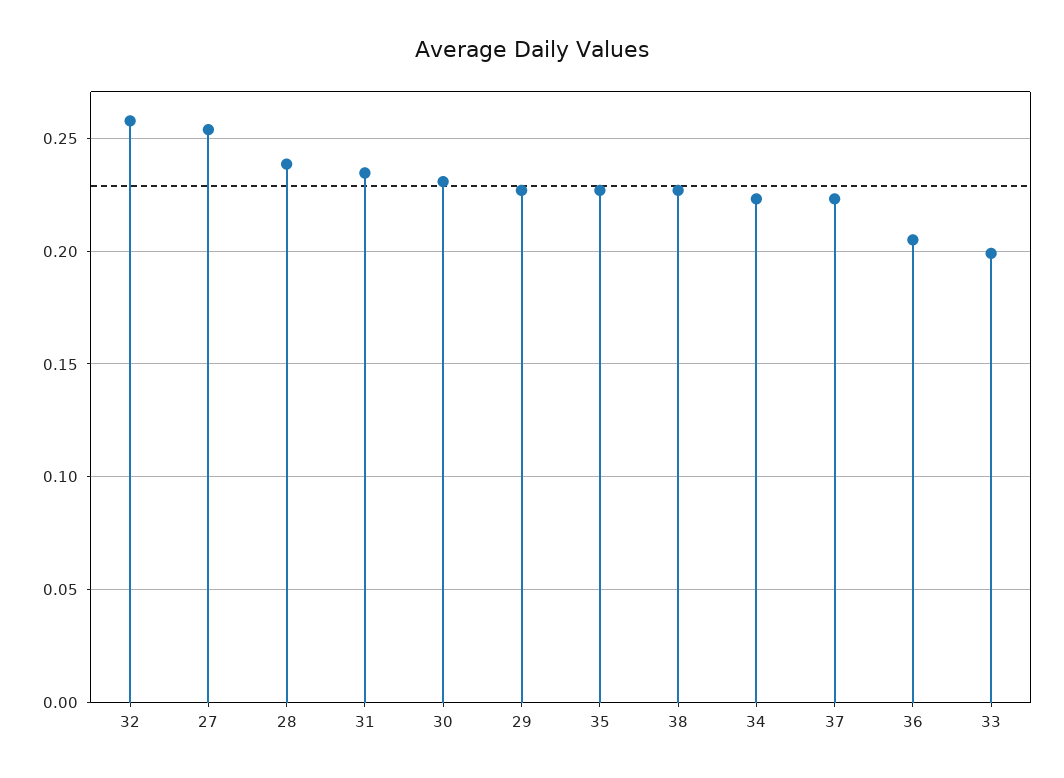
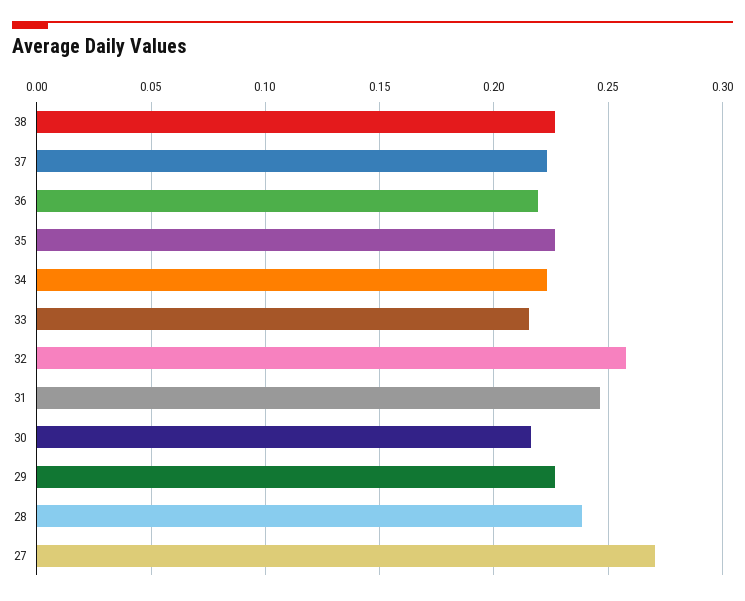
  {
    "32": 0.26,
-   "27": 0.255,
+   "27": 0.27,
    "28": 0.24,
-   "31": 0.235,
+   "31": 0.245,
-   "30": 0.23,
+   "30": 0.215,
    "29": 0.225,
    "35": 0.225,
    "38": 0.225,
    "34": 0.225,
    "37": 0.225,
-   "36": 0.205,
+   "36": 0.22,
-   "33": 0.2
+   "33": 0.215
  }

